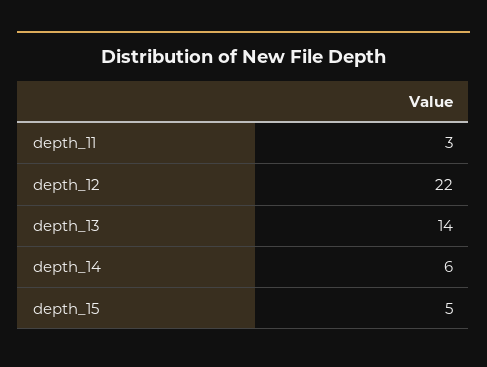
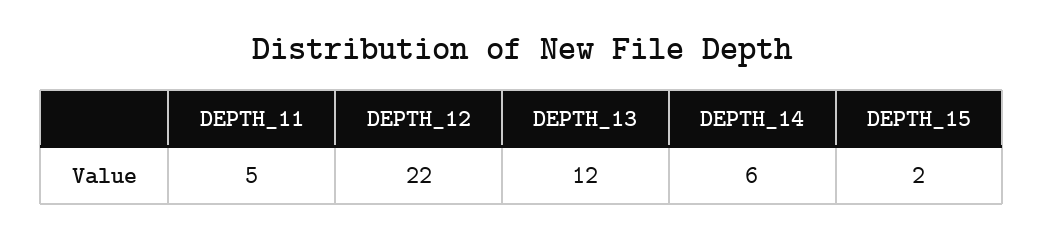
  {
-   "depth_11": 3,
+   "depth_11": 5,
    "depth_12": 22,
-   "depth_13": 14,
+   "depth_13": 12,
    "depth_14": 6,
-   "depth_15": 5
+   "depth_15": 2
  }

